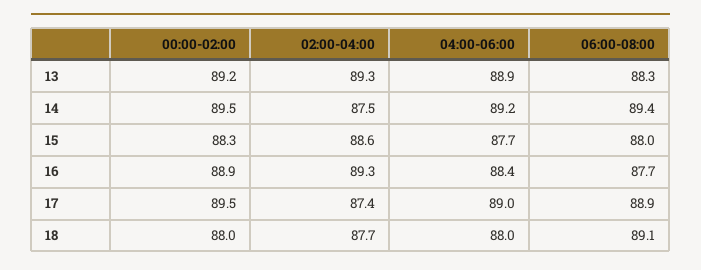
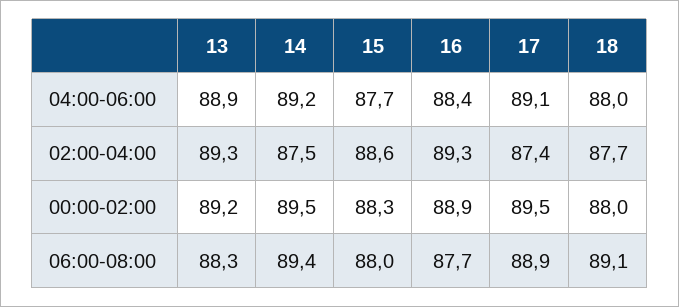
  {
    "00:00-02:00": {
      "13": 89.2,
      "14": 89.5,
      "15": 88.3,
      "16": 88.9,
      "17": 89.5,
      "18": 88
    },
    "02:00-04:00": {
      "13": 89.3,
      "14": 87.5,
      "15": 88.6,
      "16": 89.3,
      "17": 87.4,
      "18": 87.7
    },
    "04:00-06:00": {
      "13": 88.9,
      "14": 89.2,
      "15": 87.7,
      "16": 88.4,
-     "17": 89,
+     "17": 89.1,
      "18": 88
    },
    "06:00-08:00": {
      "13": 88.3,
      "14": 89.4,
      "15": 88,
      "16": 87.7,
      "17": 88.9,
      "18": 89.1
    }
  }

